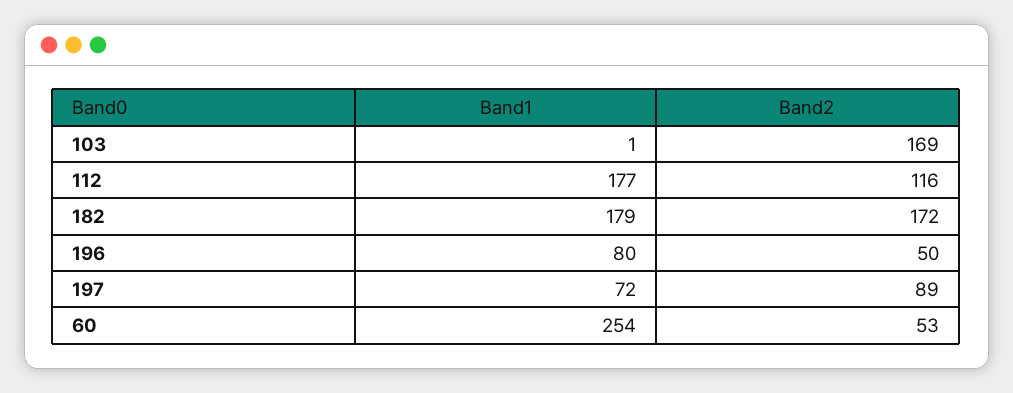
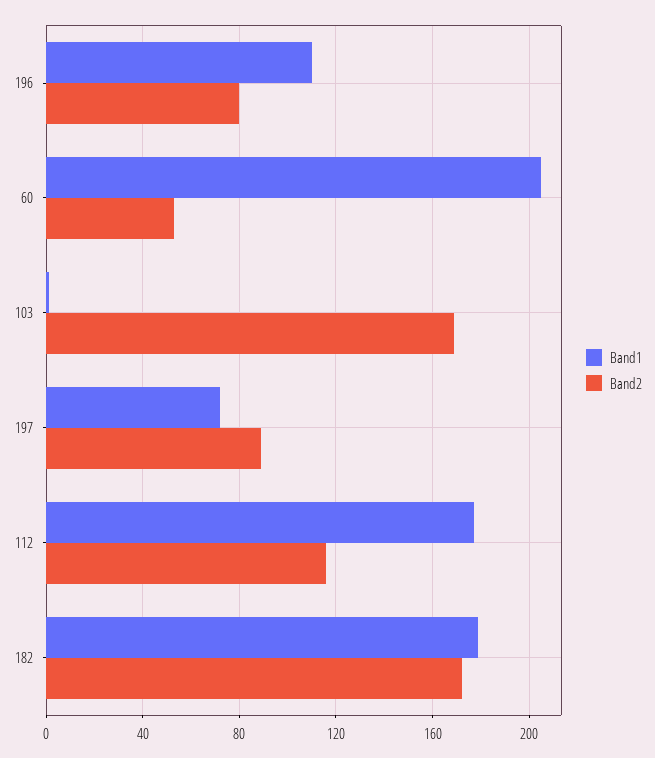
  {
    "Band1": {
      "103": 1,
      "112": 177,
      "182": 179,
-     "196": 80,
+     "196": 110,
      "197": 72,
-     "60": 254
+     "60": 205
    },
    "Band2": {
      "103": 169,
      "112": 116,
      "182": 172,
-     "196": 50,
+     "196": 80,
      "197": 89,
      "60": 53
    }
  }

